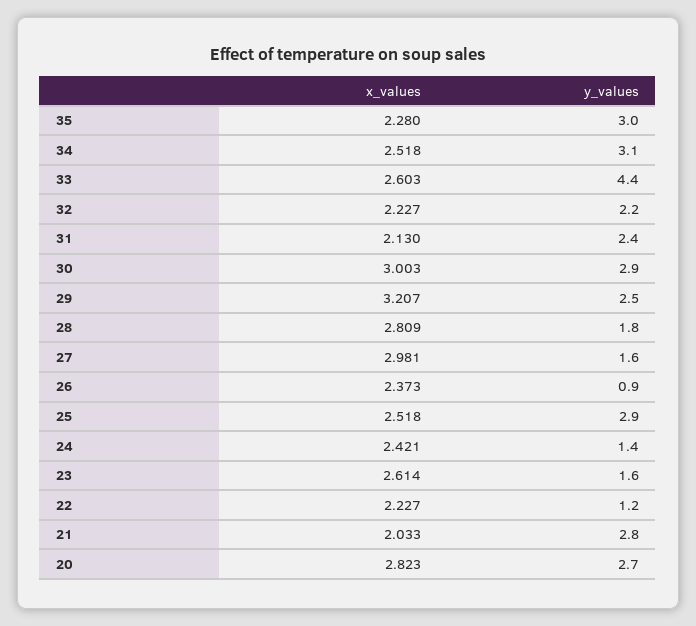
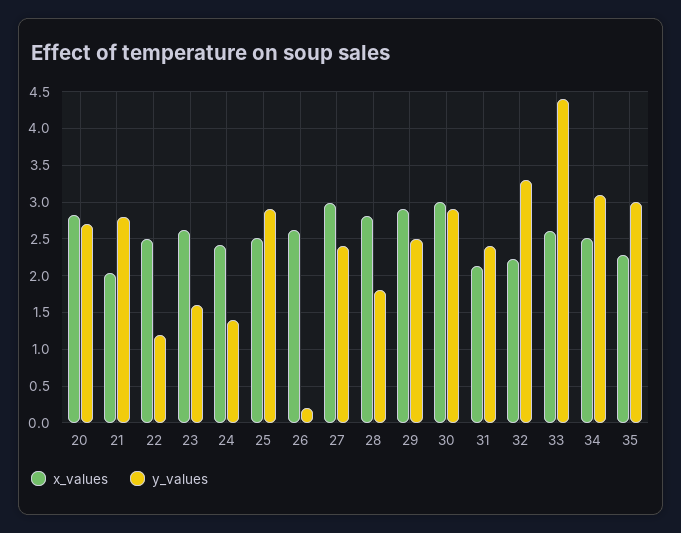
  {
    "x_values": {
      "35": 2.28,
      "34": 2.518,
      "33": 2.603,
      "32": 2.227,
      "31": 2.13,
      "30": 3.003,
-     "29": 3.207,
+     "29": 2.9,
      "28": 2.809,
      "27": 2.981,
-     "26": 2.373,
+     "26": 2.6,
      "25": 2.518,
      "24": 2.421,
      "23": 2.614,
-     "22": 2.227,
+     "22": 2.5,
      "21": 2.033,
      "20": 2.823
    },
    "y_values": {
      "35": 3,
      "34": 3.1,
      "33": 4.4,
-     "32": 2.2,
+     "32": 3.3,
      "31": 2.4,
      "30": 2.9,
      "29": 2.5,
      "28": 1.8,
-     "27": 1.6,
+     "27": 2.4,
-     "26": 0.9,
+     "26": 0.2,
      "25": 2.9,
      "24": 1.4,
      "23": 1.6,
      "22": 1.2,
      "21": 2.8,
      "20": 2.7
    }
  }

